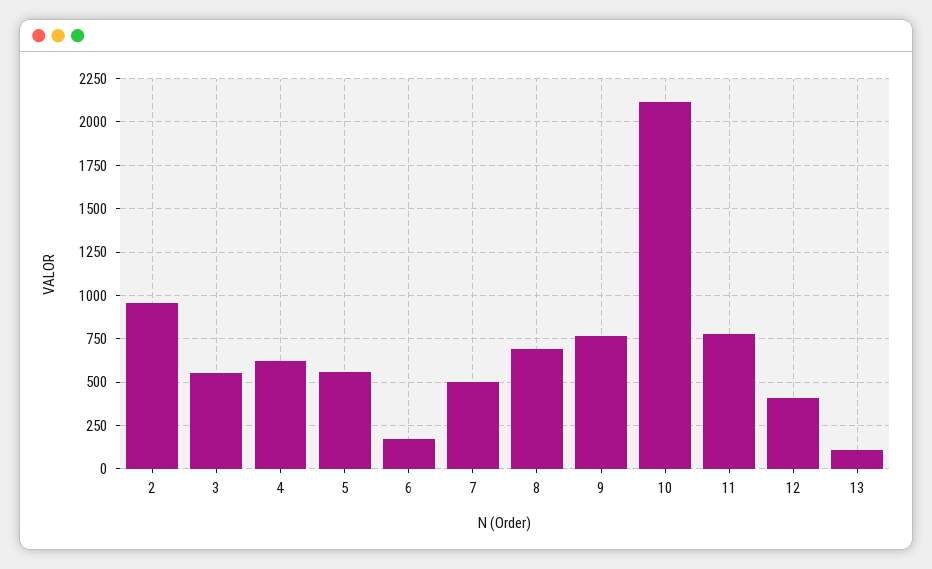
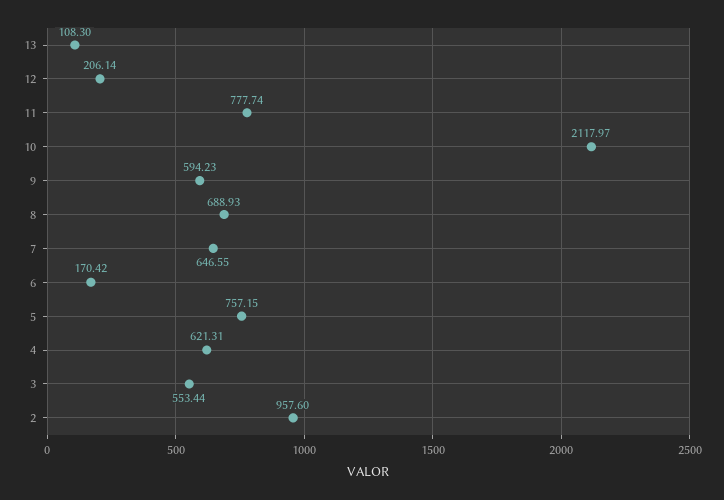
  {
    "2": 957.6,
    "3": 553.44,
    "4": 621.31,
-   "5": 550,
+   "5": 757.15,
    "6": 170.42,
-   "7": 500,
+   "7": 646.55,
    "8": 688.93,
-   "9": 750,
+   "9": 594.23,
    "10": 2117.97,
    "11": 777.74,
-   "12": 400,
+   "12": 206.14,
    "13": 108.3
  }

